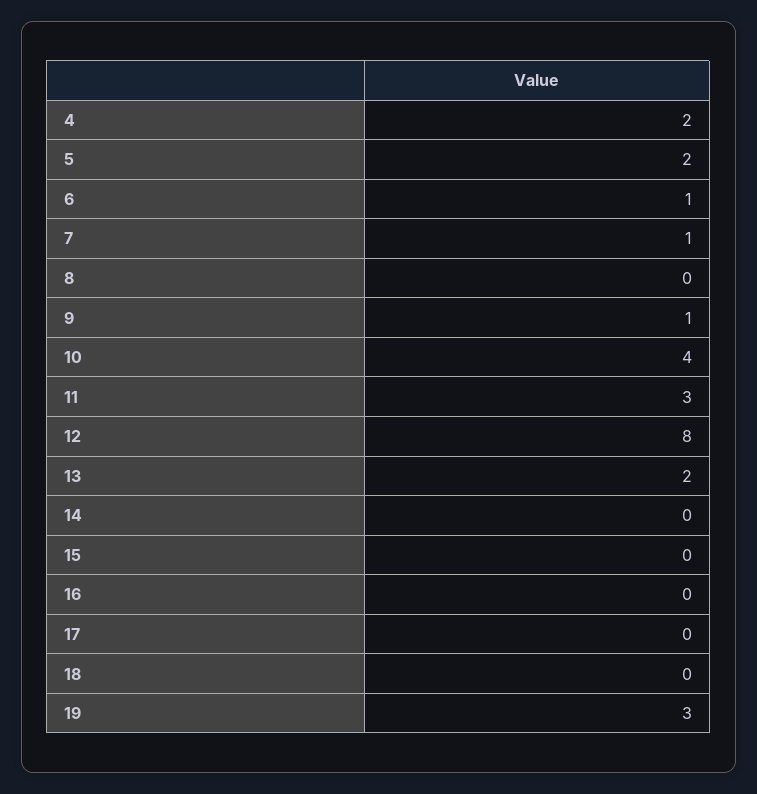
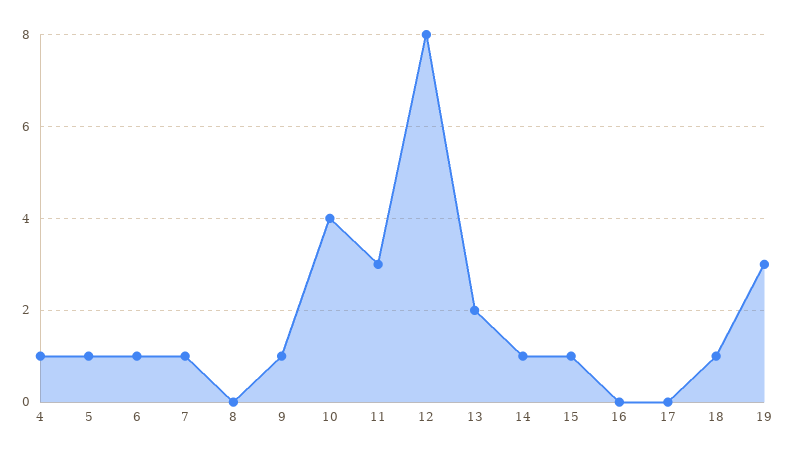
  {
-   "4": 2,
+   "4": 1,
-   "5": 2,
+   "5": 1,
    "6": 1,
    "7": 1,
    "8": 0,
    "9": 1,
    "10": 4,
    "11": 3,
    "12": 8,
    "13": 2,
-   "14": 0,
+   "14": 1,
-   "15": 0,
+   "15": 1,
    "16": 0,
    "17": 0,
-   "18": 0,
+   "18": 1,
    "19": 3
  }

